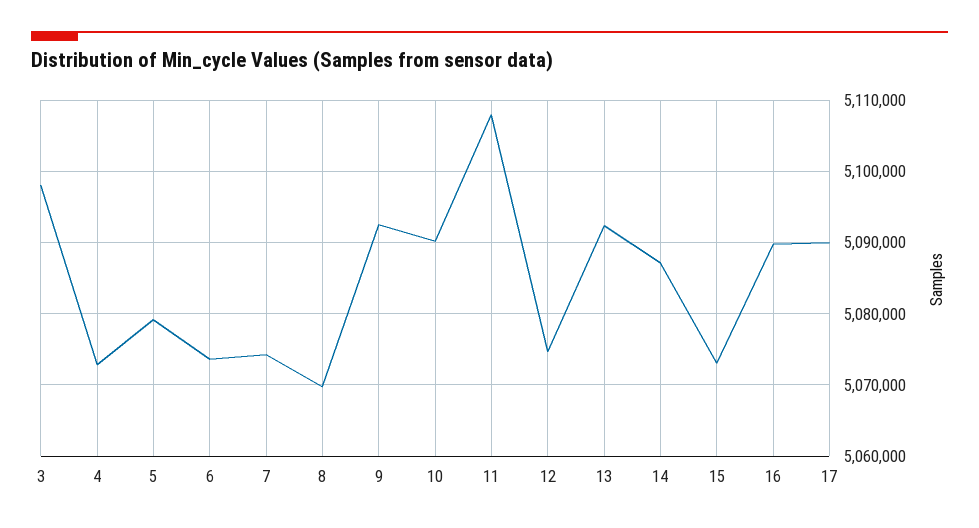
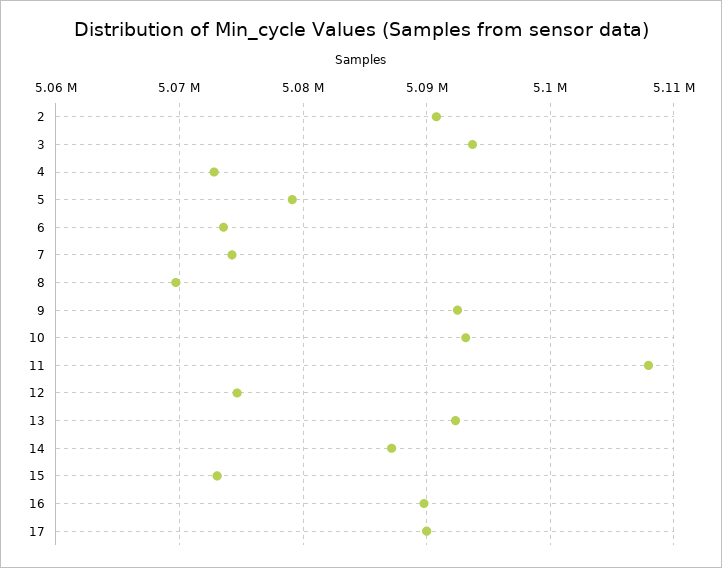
  {
-   "3": 5098000,
+   "3": 5094000,
    "4": 5073000,
    "5": 5079000,
    "6": 5074000,
    "7": 5074000,
    "8": 5070000,
    "9": 5093000,
-   "10": 5090000,
+   "10": 5093000,
    "11": 5108000,
    "12": 5075000,
    "13": 5092000,
    "14": 5087000,
    "15": 5073000,
    "16": 5090000,
-   "17": 5090000
+   "17": 5090000,
+   "2": 5091000
  }

